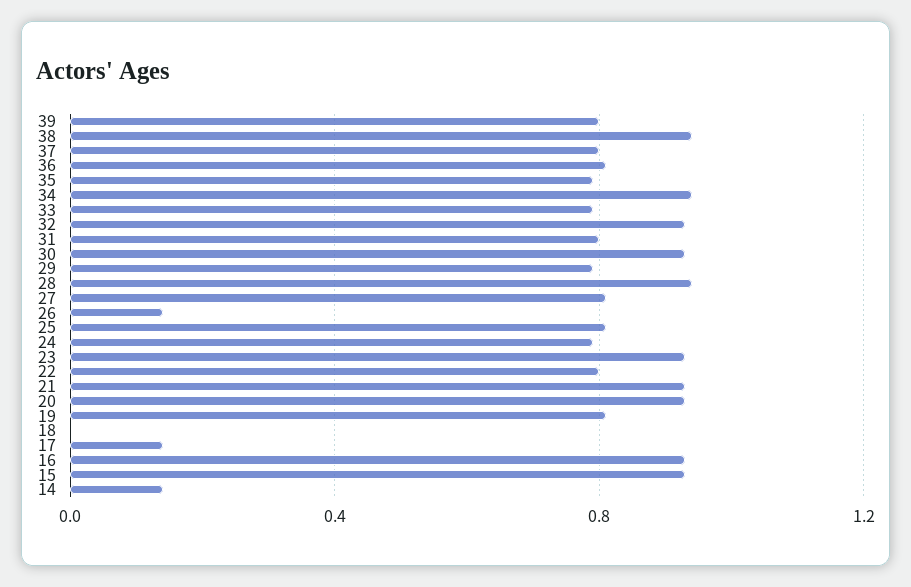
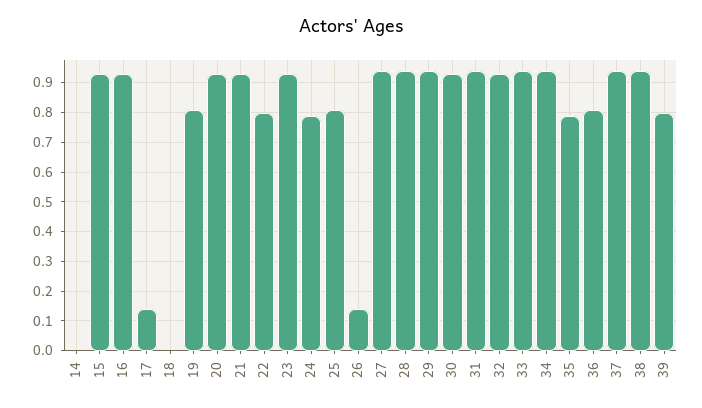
  {
    "39": 0.8,
    "38": 0.95,
-   "37": 0.8,
+   "37": 0.95,
    "36": 0.8,
    "35": 0.8,
    "34": 0.95,
-   "33": 0.8,
+   "33": 0.95,
    "32": 0.95,
-   "31": 0.8,
+   "31": 0.95,
    "30": 0.95,
-   "29": 0.8,
+   "29": 0.95,
    "28": 0.95,
-   "27": 0.8,
+   "27": 0.95,
    "26": 0.15,
    "25": 0.8,
    "24": 0.8,
    "23": 0.95,
    "22": 0.8,
    "21": 0.95,
    "20": 0.95,
    "19": 0.8,
    "18": 0,
    "17": 0.15,
    "16": 0.95,
    "15": 0.95,
-   "14": 0.15
+   "14": 0
  }

